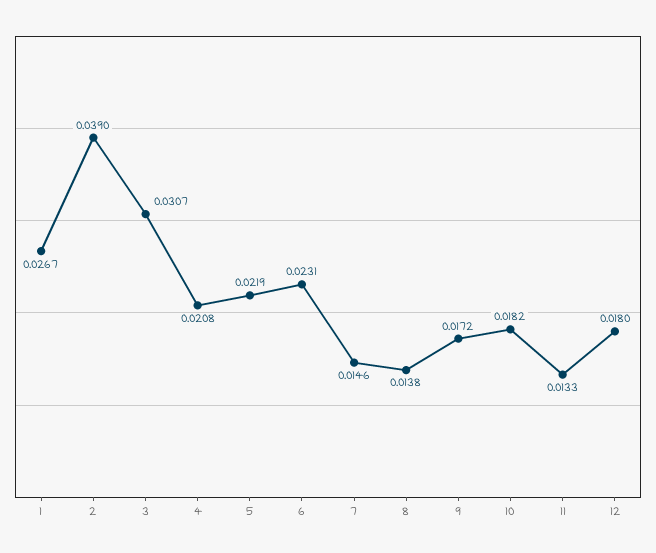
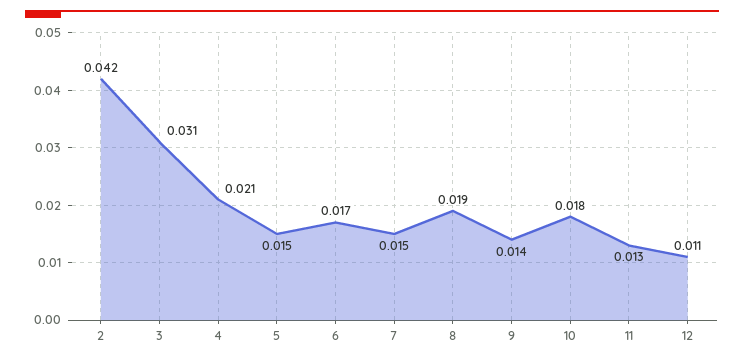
  {
-   "1": 0.0267,
-   "2": 0.039,
+   "2": 0.042,
    "3": 0.0307,
    "4": 0.0208,
-   "5": 0.0219,
+   "5": 0.015,
-   "6": 0.0231,
+   "6": 0.017,
    "7": 0.0146,
-   "8": 0.0138,
+   "8": 0.019,
-   "9": 0.0172,
+   "9": 0.014,
    "10": 0.0182,
    "11": 0.0133,
-   "12": 0.018
+   "12": 0.011
  }

